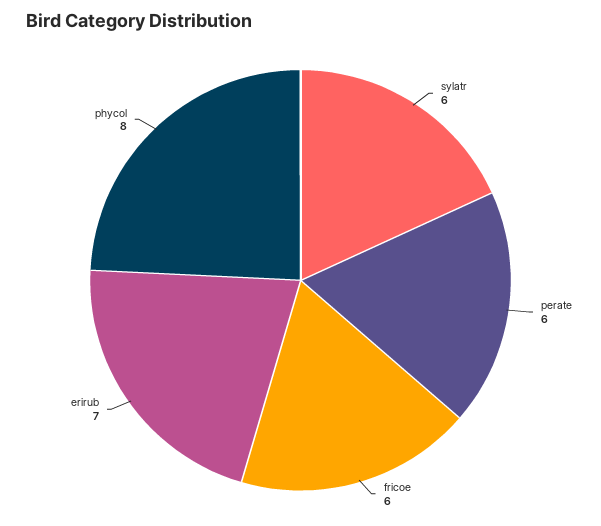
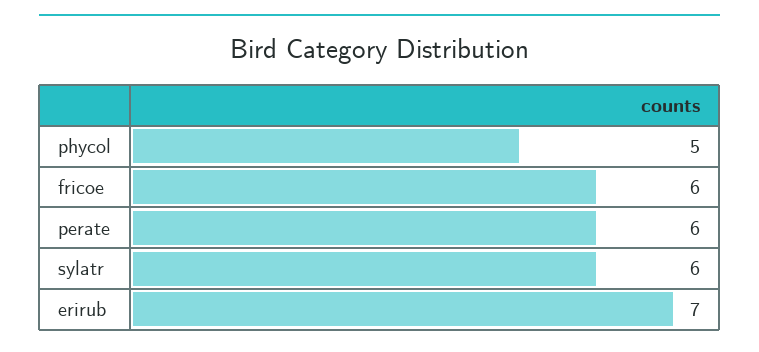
  {
    "sylatr": 6,
    "perate": 6,
    "fricoe": 6,
    "erirub": 7,
-   "phycol": 8
+   "phycol": 5
  }

